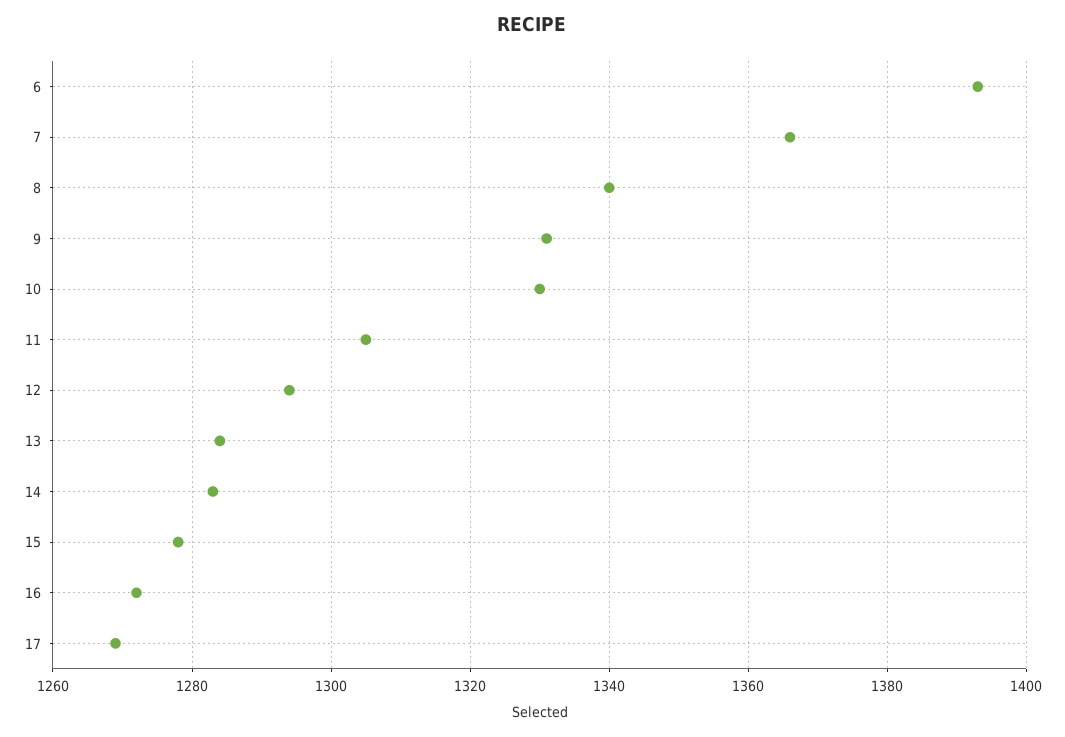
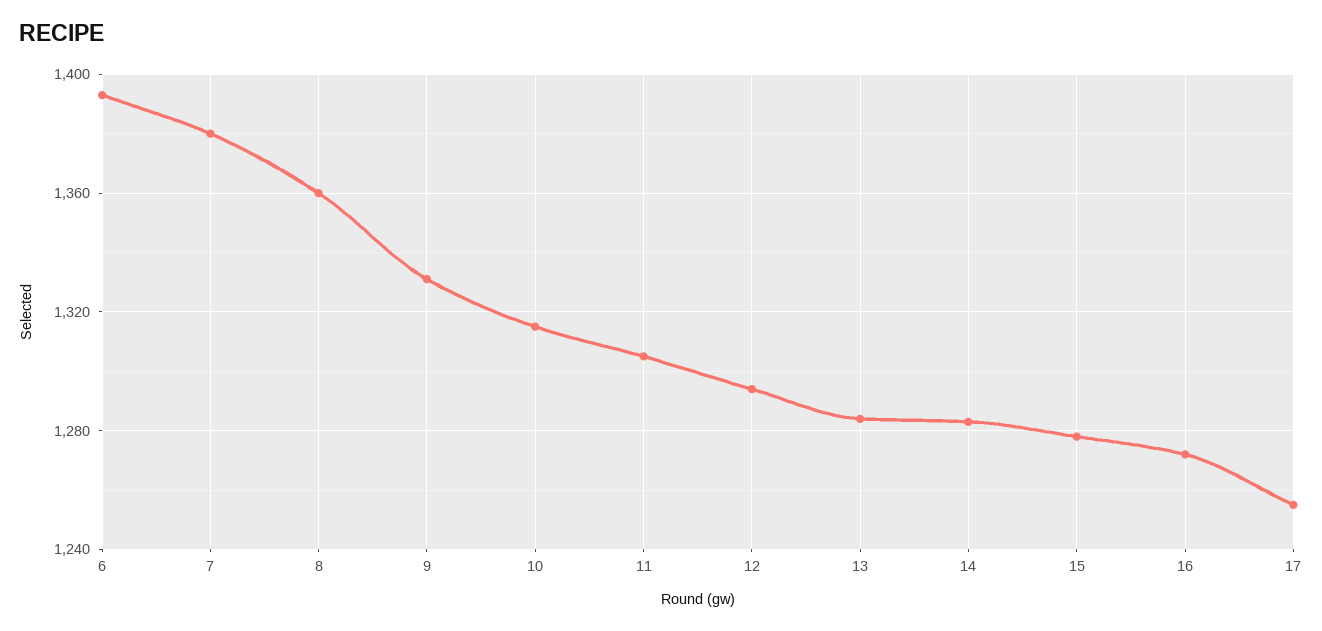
  {
    "6": 1395,
-   "7": 1365,
+   "7": 1380,
-   "8": 1340,
+   "8": 1360,
    "9": 1330,
-   "10": 1330,
+   "10": 1315,
    "11": 1305,
    "12": 1295,
    "13": 1285,
    "14": 1285,
    "15": 1280,
    "16": 1270,
-   "17": 1270
+   "17": 1255
  }

